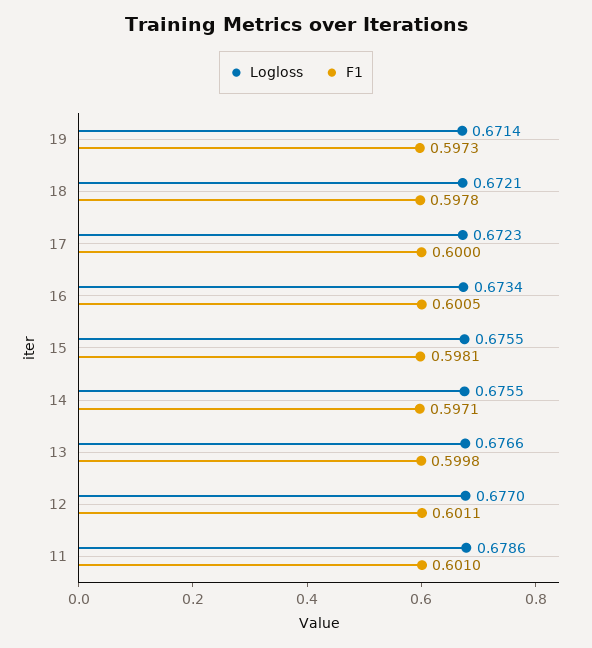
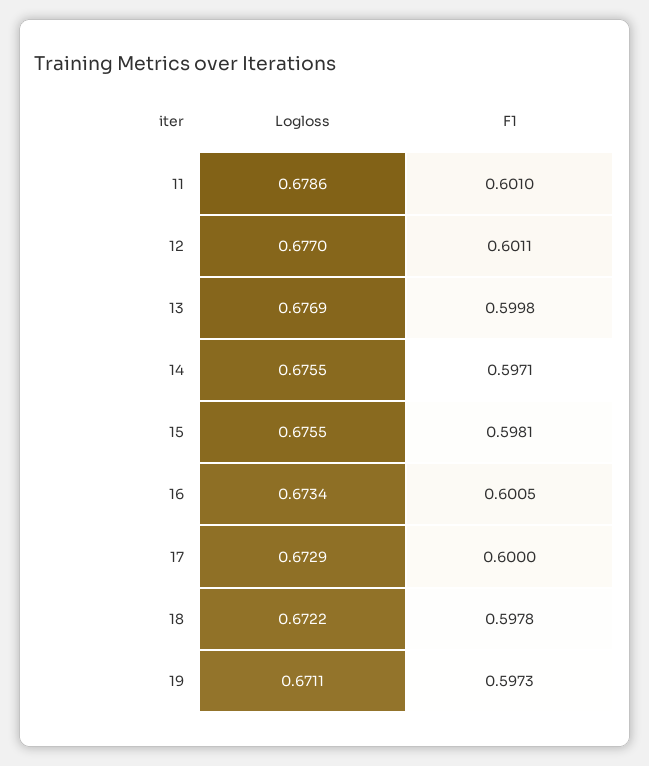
  {
    "Logloss": {
-     "19": 0.6714,
+     "19": 0.6711,
-     "18": 0.6721,
+     "18": 0.6722,
-     "17": 0.6723,
+     "17": 0.6729,
      "16": 0.6734,
      "15": 0.6755,
      "14": 0.6755,
-     "13": 0.6766,
+     "13": 0.6769,
      "12": 0.677,
      "11": 0.6786
    },
    "F1": {
      "19": 0.5973,
      "18": 0.5978,
      "17": 0.6,
      "16": 0.6005,
      "15": 0.5981,
      "14": 0.5971,
      "13": 0.5998,
      "12": 0.6011,
      "11": 0.601
    }
  }

